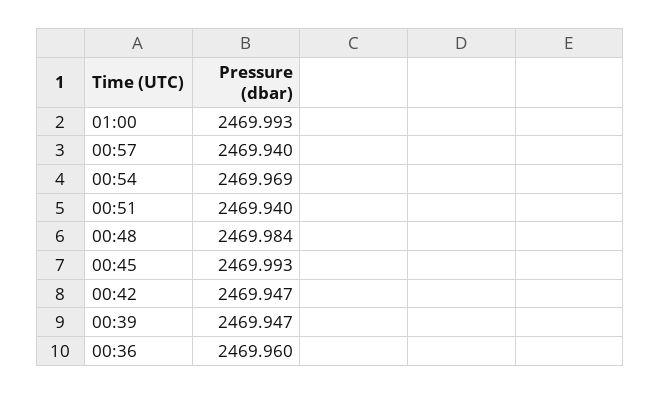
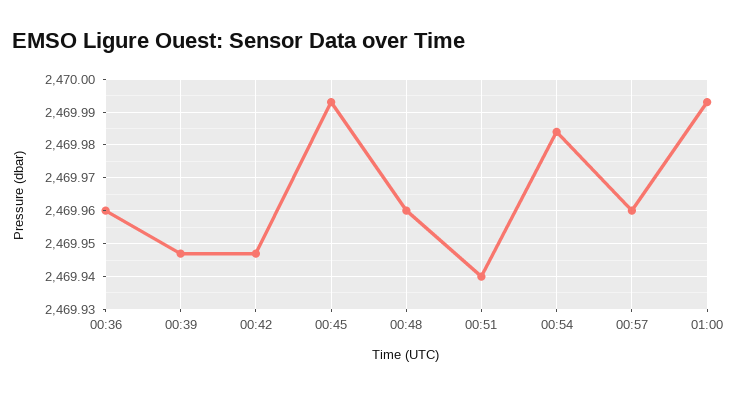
  {
    "01:00": 2469.993,
-   "00:57": 2469.94,
+   "00:57": 2469.96,
-   "00:54": 2469.969,
+   "00:54": 2469.985,
    "00:51": 2469.94,
-   "00:48": 2469.984,
+   "00:48": 2469.96,
    "00:45": 2469.993,
    "00:42": 2469.947,
    "00:39": 2469.947,
    "00:36": 2469.96
  }

